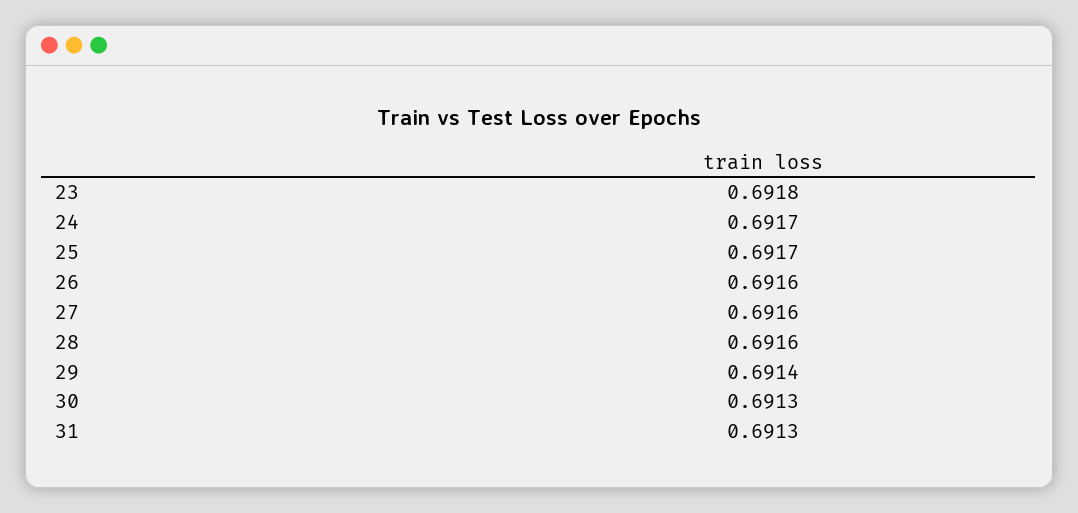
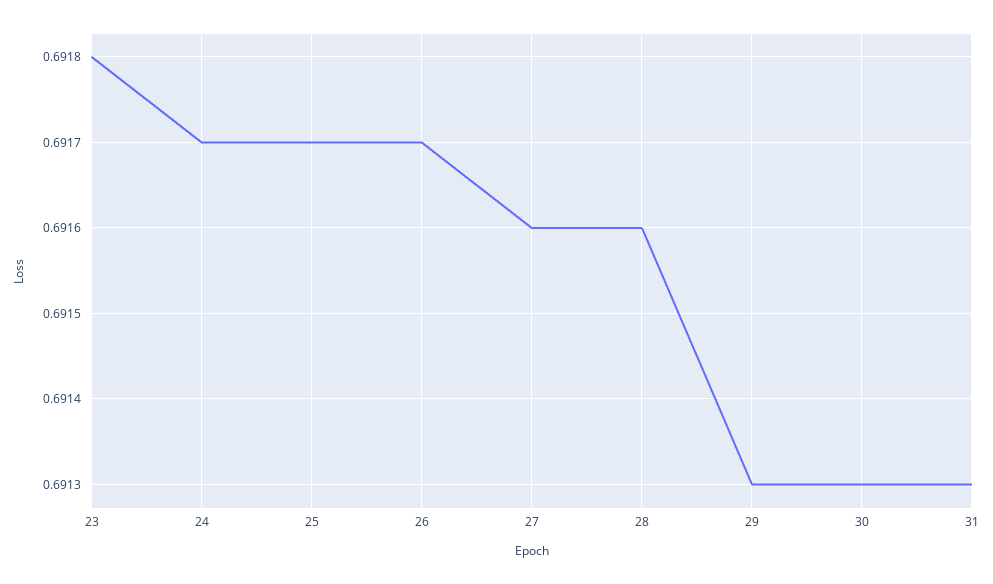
  {
    "23": 0.6918,
    "24": 0.6917,
    "25": 0.6917,
-   "26": 0.6916,
+   "26": 0.6917,
    "27": 0.6916,
    "28": 0.6916,
-   "29": 0.6914,
+   "29": 0.6913,
    "30": 0.6913,
    "31": 0.6913
  }

